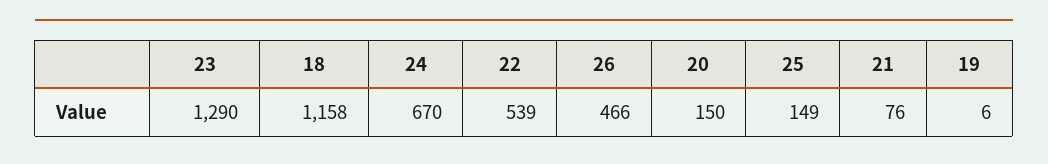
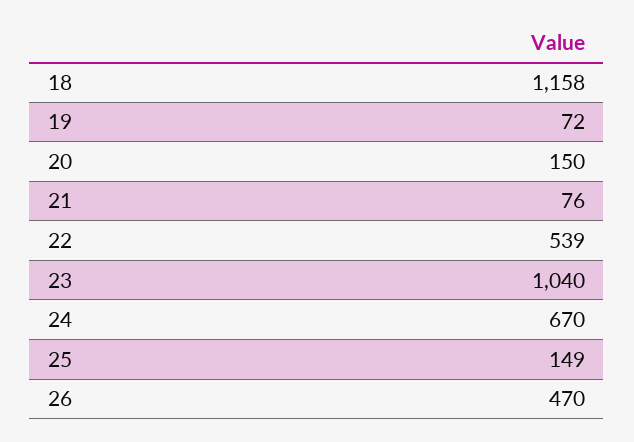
  {
-   "23": 1290,
+   "23": 1040,
    "18": 1158,
    "24": 670,
    "22": 539,
-   "26": 466,
+   "26": 470,
    "20": 150,
    "25": 149,
    "21": 76,
-   "19": 6
+   "19": 72
  }

